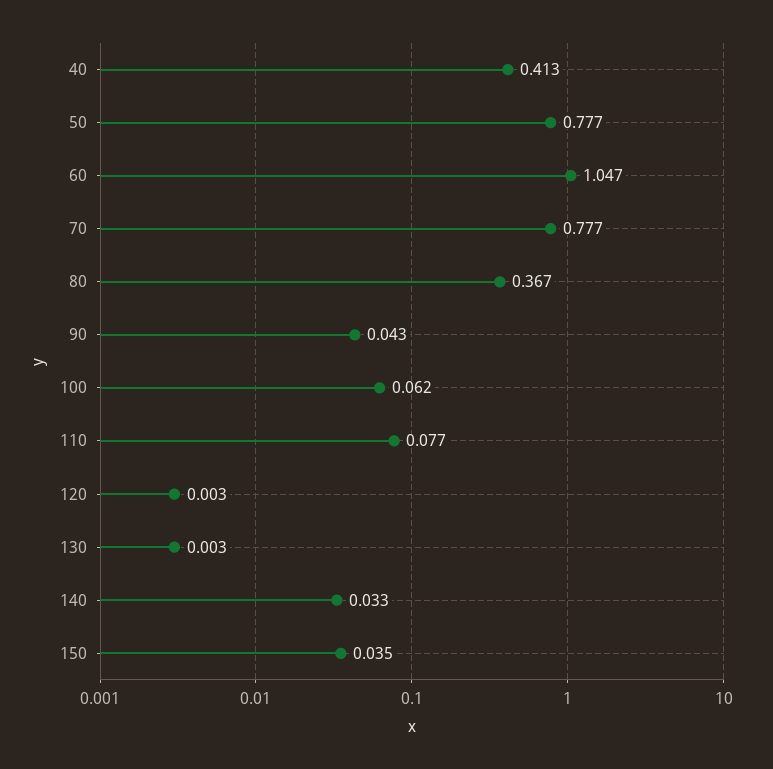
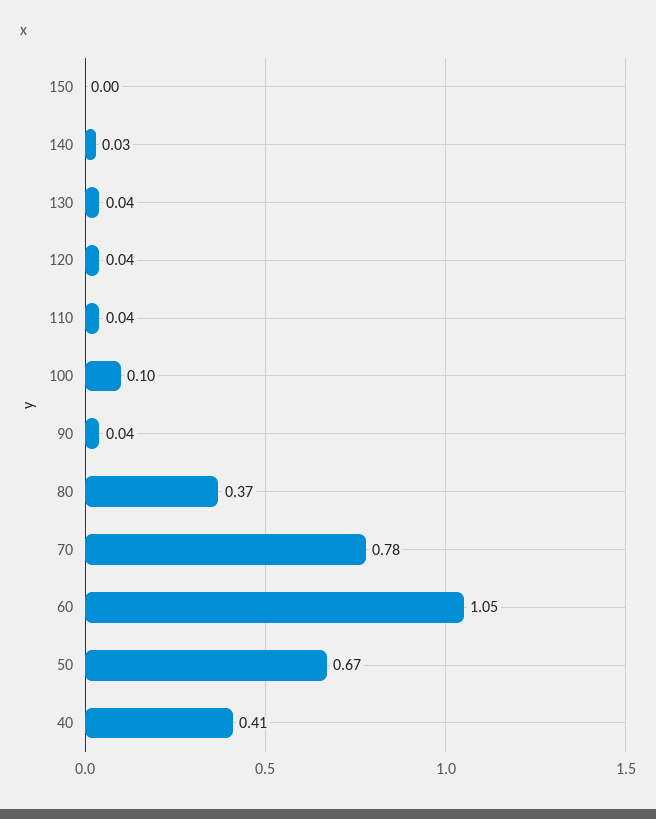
  {
    "40": 0.413,
-   "50": 0.777,
+   "50": 0.67,
    "60": 1.047,
    "70": 0.777,
    "80": 0.367,
    "90": 0.043,
-   "100": 0.062,
+   "100": 0.1,
-   "110": 0.077,
+   "110": 0.04,
-   "120": 0.003,
+   "120": 0.04,
-   "130": 0.003,
+   "130": 0.04,
    "140": 0.033,
-   "150": 0.035
+   "150": 0
  }

